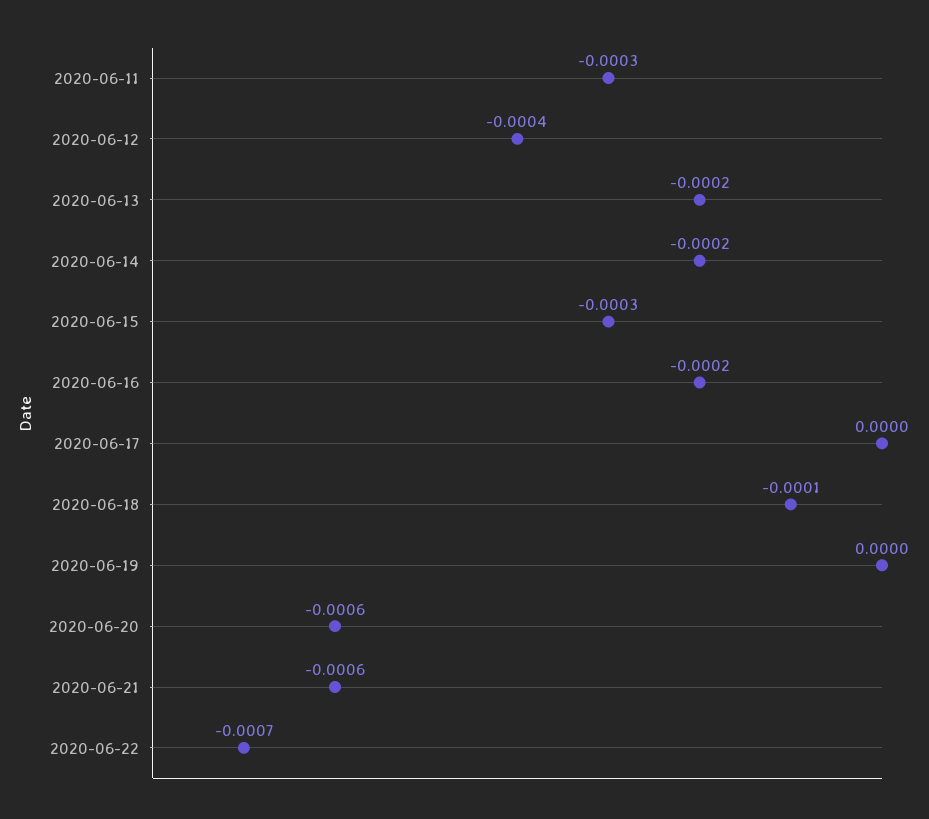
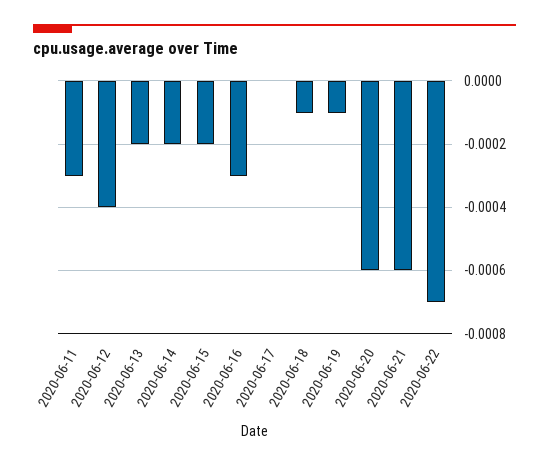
  {
    "2020-06-11": -0.0003,
    "2020-06-12": -0.0004,
    "2020-06-13": -0.0002,
    "2020-06-14": -0.0002,
-   "2020-06-15": -0.0003,
+   "2020-06-15": -0.0002,
-   "2020-06-16": -0.0002,
+   "2020-06-16": -0.0003,
    "2020-06-17": 0,
    "2020-06-18": -0.0001,
-   "2020-06-19": 0,
+   "2020-06-19": -0.0001,
    "2020-06-20": -0.0006,
    "2020-06-21": -0.0006,
    "2020-06-22": -0.0007
  }

